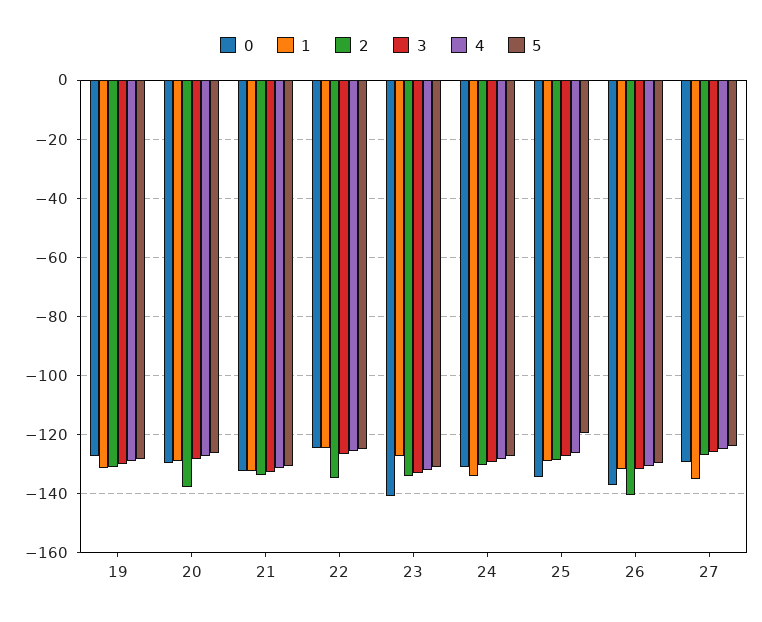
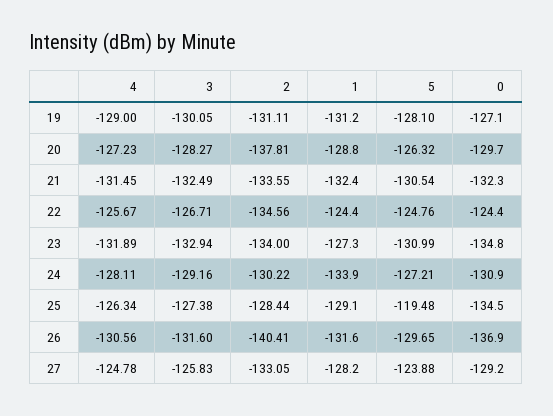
  {
    "0": {
      "19": -127.1,
      "20": -129.7,
      "21": -132.3,
      "22": -124.4,
-     "23": -140,
+     "23": -134.8,
      "24": -130.9,
      "25": -134.5,
      "26": -136.9,
      "27": -129.2
    },
    "1": {
      "19": -131.2,
      "20": -128.8,
      "21": -132.4,
      "22": -124.4,
      "23": -127.3,
      "24": -133.9,
      "25": -129.1,
      "26": -131.6,
-     "27": -135
+     "27": -128.2
    },
    "2": {
      "19": -131.11,
      "20": -137.81,
      "21": -133.55,
      "22": -134.56,
      "23": -134,
      "24": -130.22,
      "25": -128.44,
      "26": -140.41,
-     "27": -127.5
+     "27": -133.05
    },
    "3": {
      "19": -130.05,
      "20": -128.27,
      "21": -132.49,
      "22": -126.71,
      "23": -132.94,
      "24": -129.16,
      "25": -127.38,
      "26": -131.6,
      "27": -125.83
    },
    "4": {
      "19": -129,
      "20": -127.23,
      "21": -131.45,
      "22": -125.67,
      "23": -131.89,
      "24": -128.11,
      "25": -126.34,
      "26": -130.56,
      "27": -124.78
    },
    "5": {
      "19": -128.1,
      "20": -126.32,
      "21": -130.54,
      "22": -124.76,
      "23": -130.99,
      "24": -127.21,
      "25": -119.48,
      "26": -129.65,
      "27": -123.88
    }
  }

